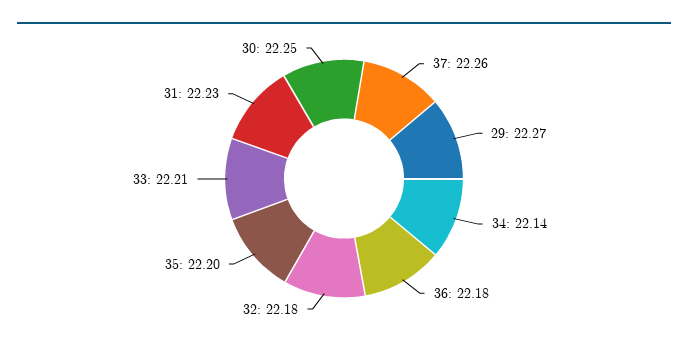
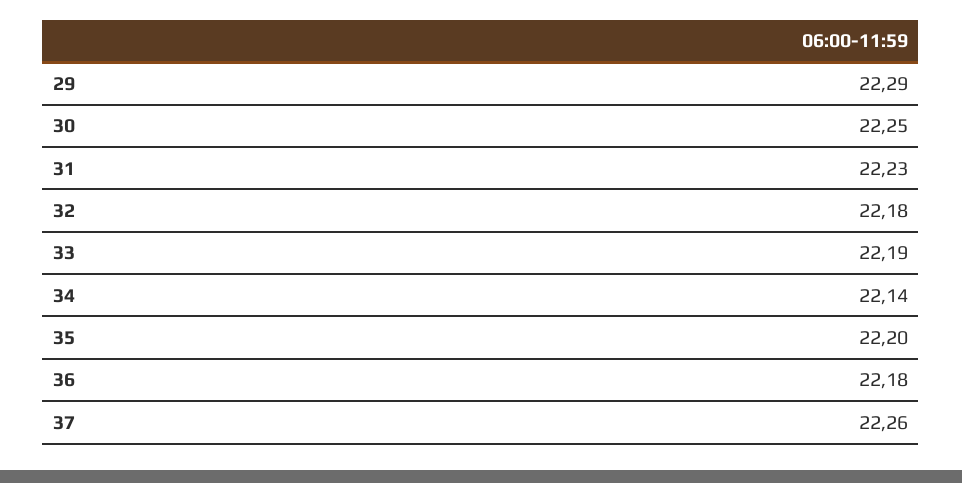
  {
    "37": 22.26,
-   "29": 22.27,
+   "29": 22.29,
    "34": 22.14,
    "36": 22.18,
    "32": 22.18,
    "35": 22.2,
-   "33": 22.21,
+   "33": 22.19,
    "31": 22.23,
    "30": 22.25
  }

